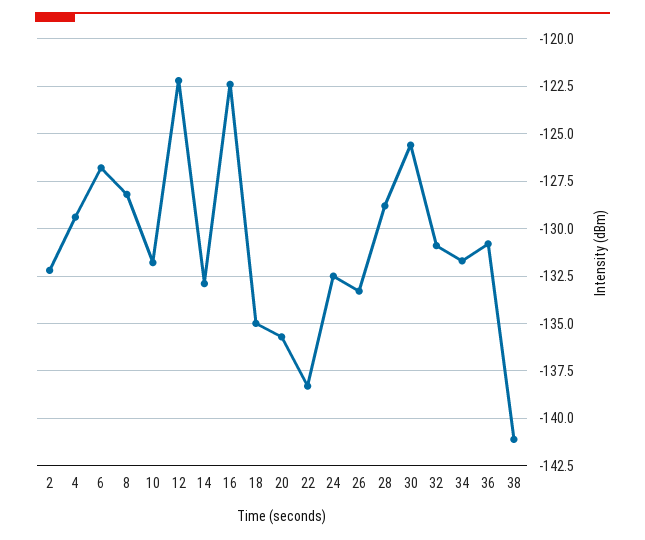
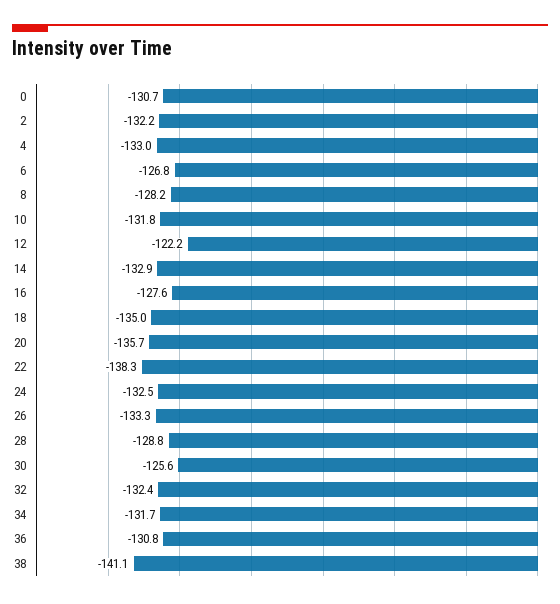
  {
    "2": -132.2,
-   "4": -129.5,
+   "4": -133,
    "6": -126.8,
    "8": -128.2,
    "10": -131.8,
    "12": -122.2,
    "14": -132.9,
-   "16": -122.5,
+   "16": -127.6,
    "18": -135,
    "20": -135.7,
    "22": -138.3,
    "24": -132.5,
    "26": -133.3,
    "28": -128.8,
    "30": -125.6,
-   "32": -131,
+   "32": -132.4,
    "34": -131.7,
    "36": -130.8,
-   "38": -141.1
+   "38": -141.1,
+   "0": -130.7
  }

